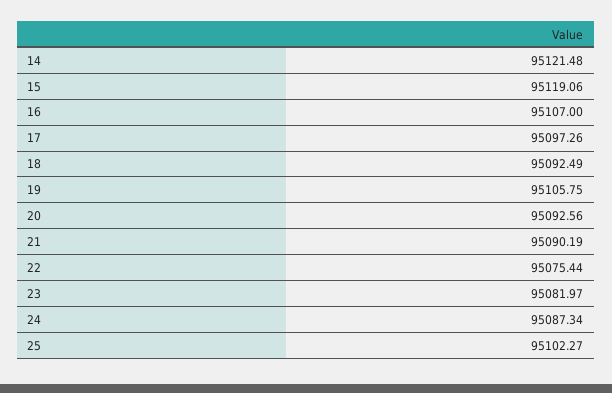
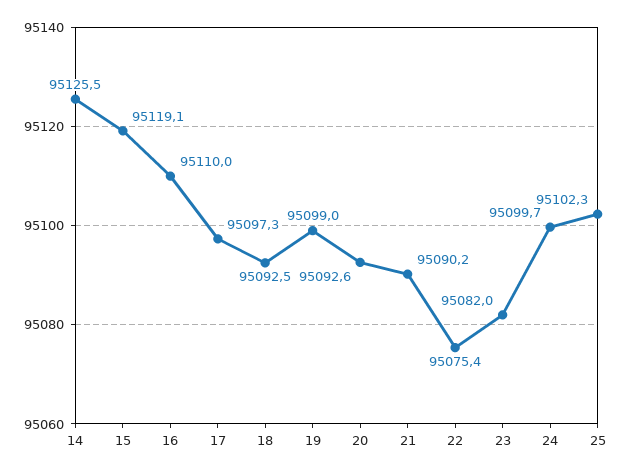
  {
-   "14": 95121.48,
+   "14": 95125.5,
    "15": 95119.06,
-   "16": 95107,
+   "16": 95110,
    "17": 95097.26,
    "18": 95092.49,
-   "19": 95105.75,
+   "19": 95099,
    "20": 95092.56,
    "21": 95090.19,
    "22": 95075.44,
    "23": 95081.97,
-   "24": 95087.34,
+   "24": 95099.7,
    "25": 95102.27
  }

